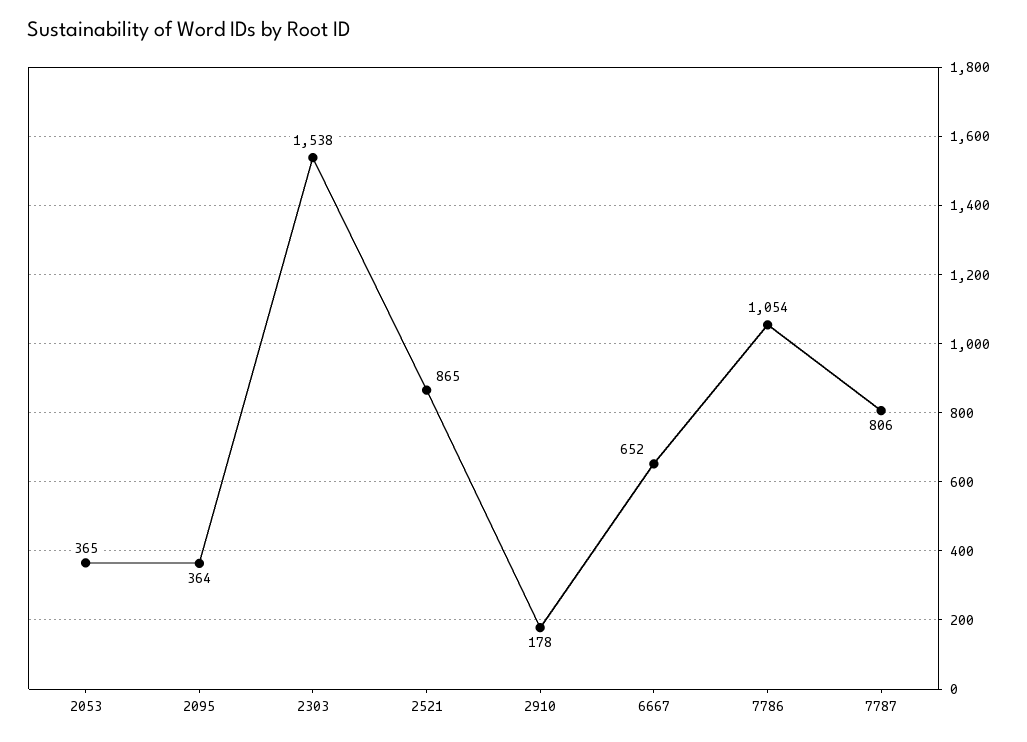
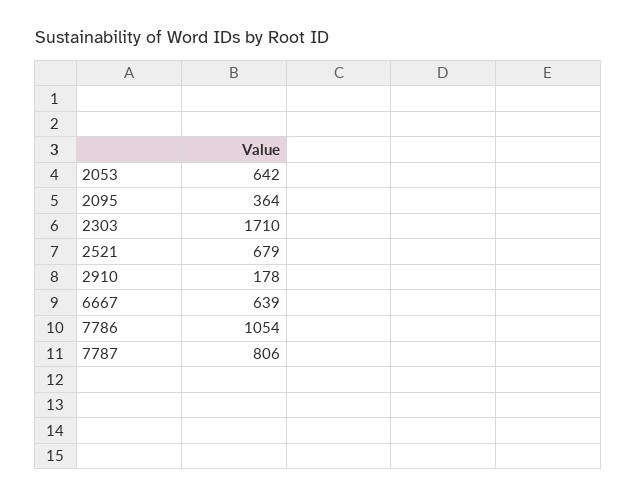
  {
-   "2053": 365,
+   "2053": 642,
    "2095": 364,
-   "2303": 1538,
+   "2303": 1710,
-   "2521": 865,
+   "2521": 679,
    "2910": 178,
-   "6667": 652,
+   "6667": 639,
    "7786": 1054,
    "7787": 806
  }

